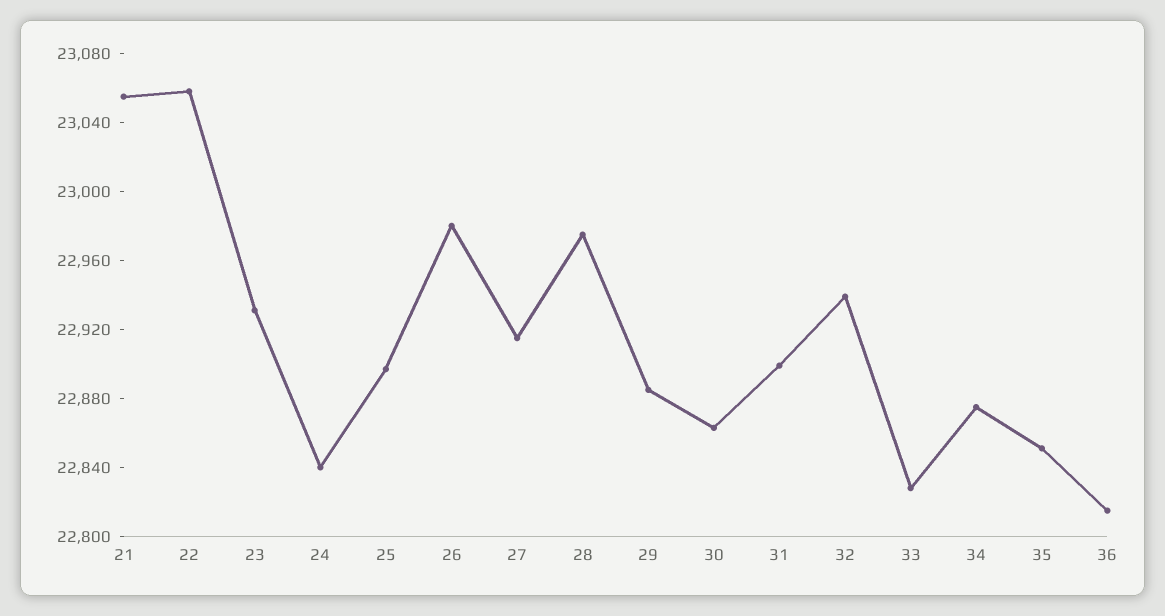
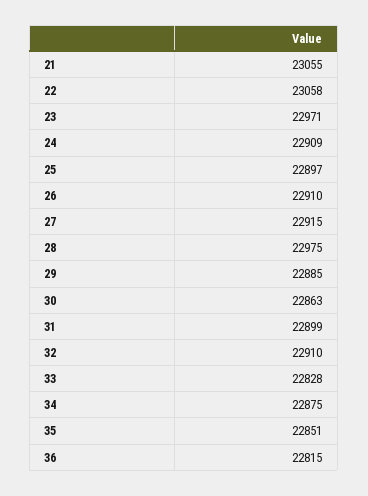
  {
    "21": 23055,
    "22": 23058,
-   "23": 22930,
+   "23": 22971,
-   "24": 22840,
+   "24": 22909,
    "25": 22897,
-   "26": 22980,
+   "26": 22910,
    "27": 22915,
    "28": 22975,
    "29": 22885,
    "30": 22863,
    "31": 22899,
-   "32": 22940,
+   "32": 22910,
    "33": 22828,
    "34": 22875,
    "35": 22851,
    "36": 22815
  }

